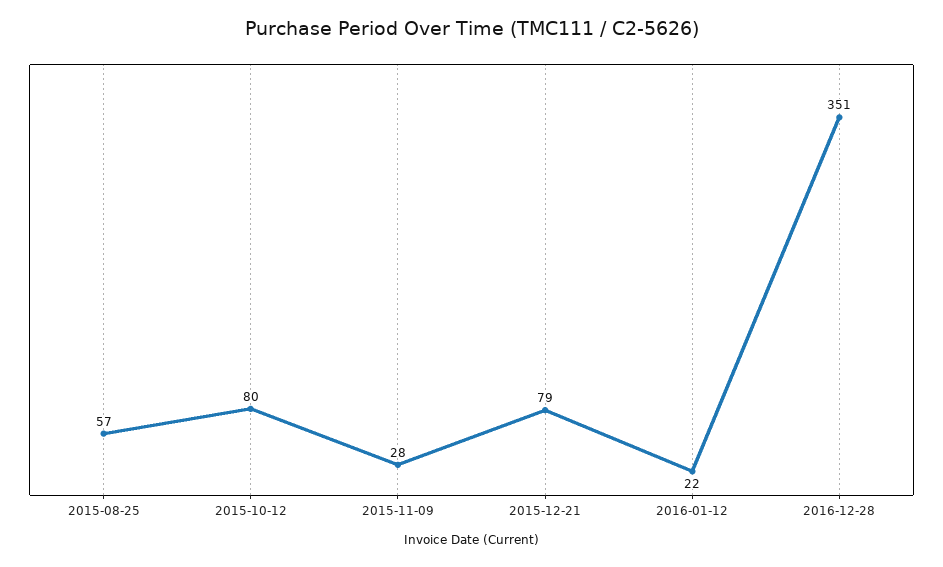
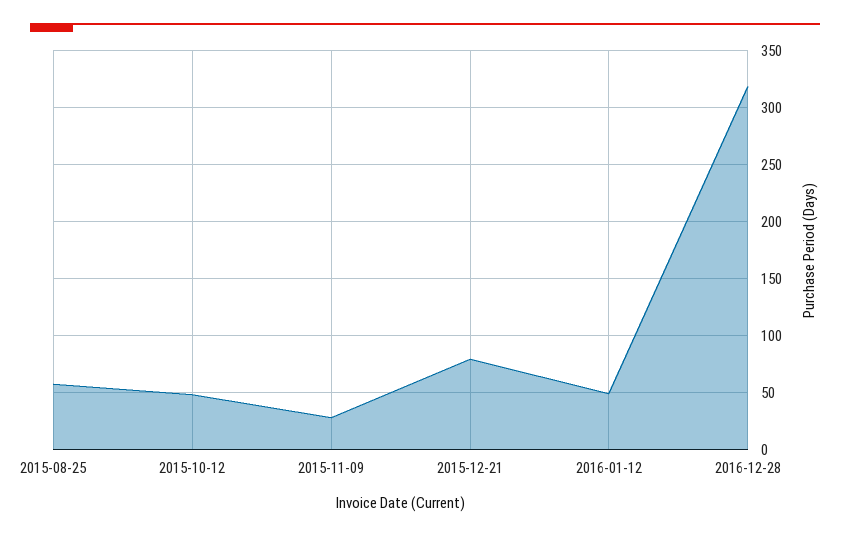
  {
    "2015-08-25": 57,
-   "2015-10-12": 80,
+   "2015-10-12": 50,
    "2015-11-09": 28,
    "2015-12-21": 79,
-   "2016-01-12": 22,
+   "2016-01-12": 50,
-   "2016-12-28": 351
+   "2016-12-28": 320
  }

